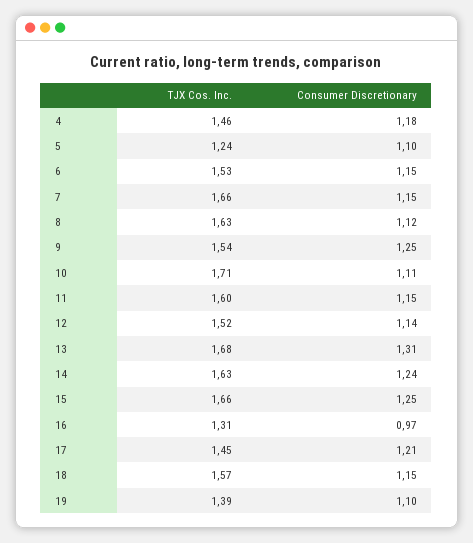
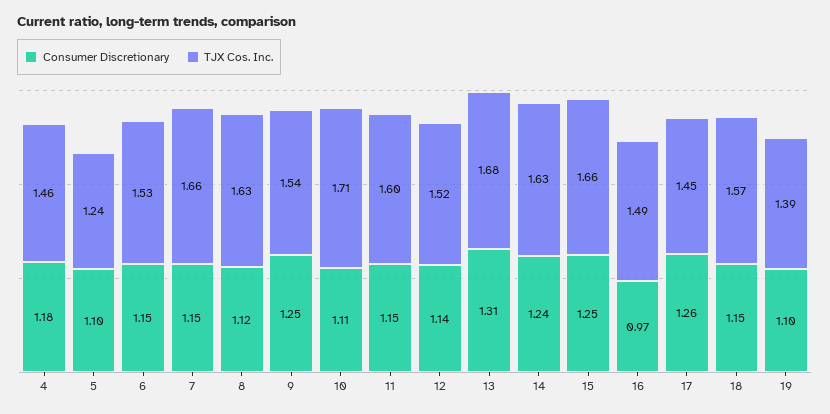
  {
    "TJX Cos. Inc.": {
      "4": 1.46,
      "5": 1.24,
      "6": 1.53,
      "7": 1.66,
      "8": 1.63,
      "9": 1.54,
      "10": 1.71,
      "11": 1.6,
      "12": 1.52,
      "13": 1.68,
      "14": 1.63,
      "15": 1.66,
-     "16": 1.31,
+     "16": 1.49,
      "17": 1.45,
      "18": 1.57,
      "19": 1.39
    },
    "Consumer Discretionary": {
      "4": 1.18,
      "5": 1.1,
      "6": 1.15,
      "7": 1.15,
      "8": 1.12,
      "9": 1.25,
      "10": 1.11,
      "11": 1.15,
      "12": 1.14,
      "13": 1.31,
      "14": 1.24,
      "15": 1.25,
      "16": 0.97,
-     "17": 1.21,
+     "17": 1.26,
      "18": 1.15,
      "19": 1.1
    }
  }

